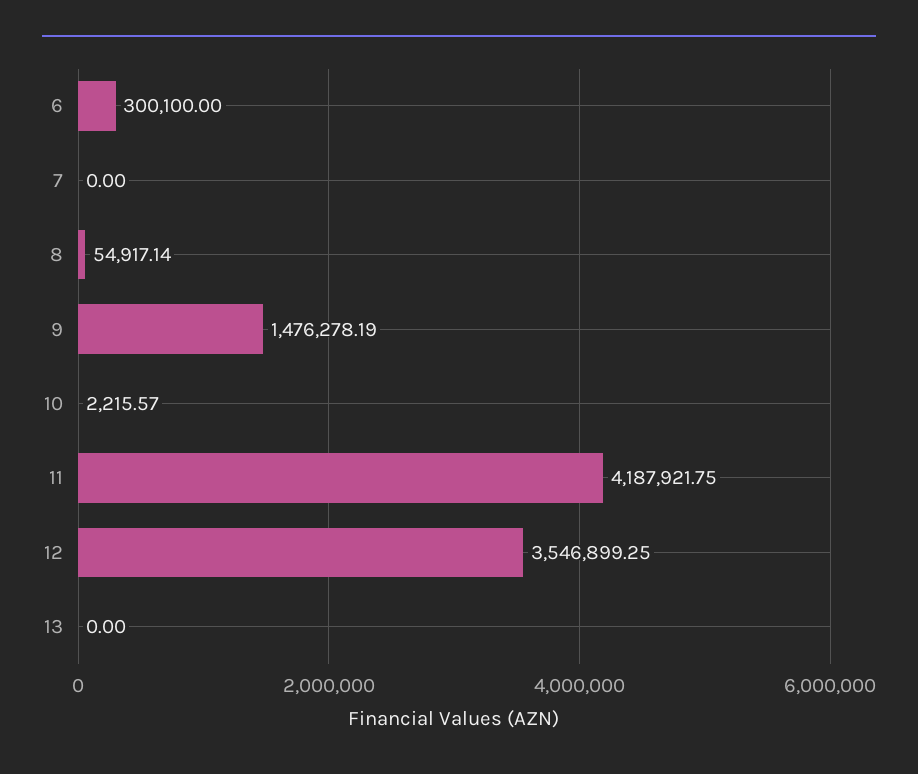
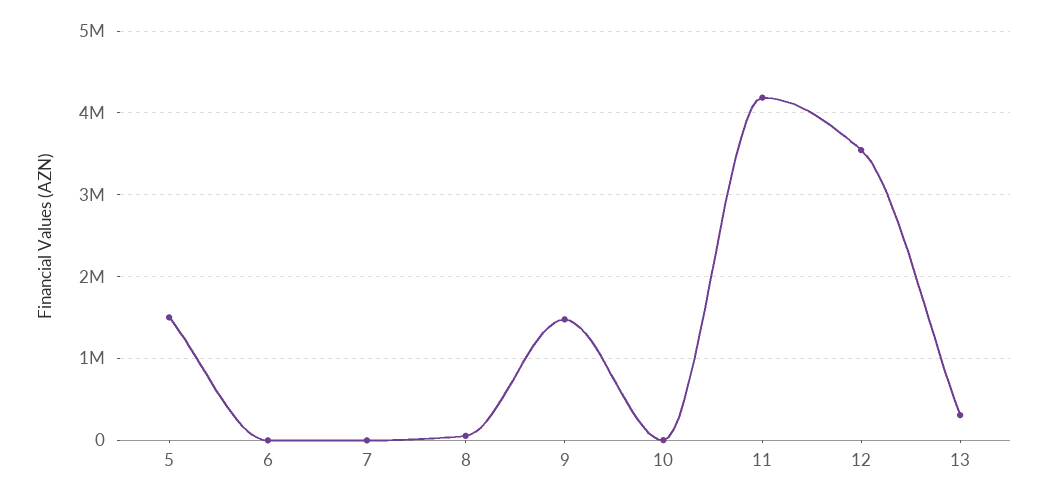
  {
-   "6": 300100,
+   "6": 0,
    "7": 0,
    "8": 54917.14,
    "9": 1476278.19,
    "10": 2215.57,
    "11": 4187921.75,
    "12": 3546899.25,
-   "13": 0
+   "13": 300000,
+   "5": 1500000
  }

